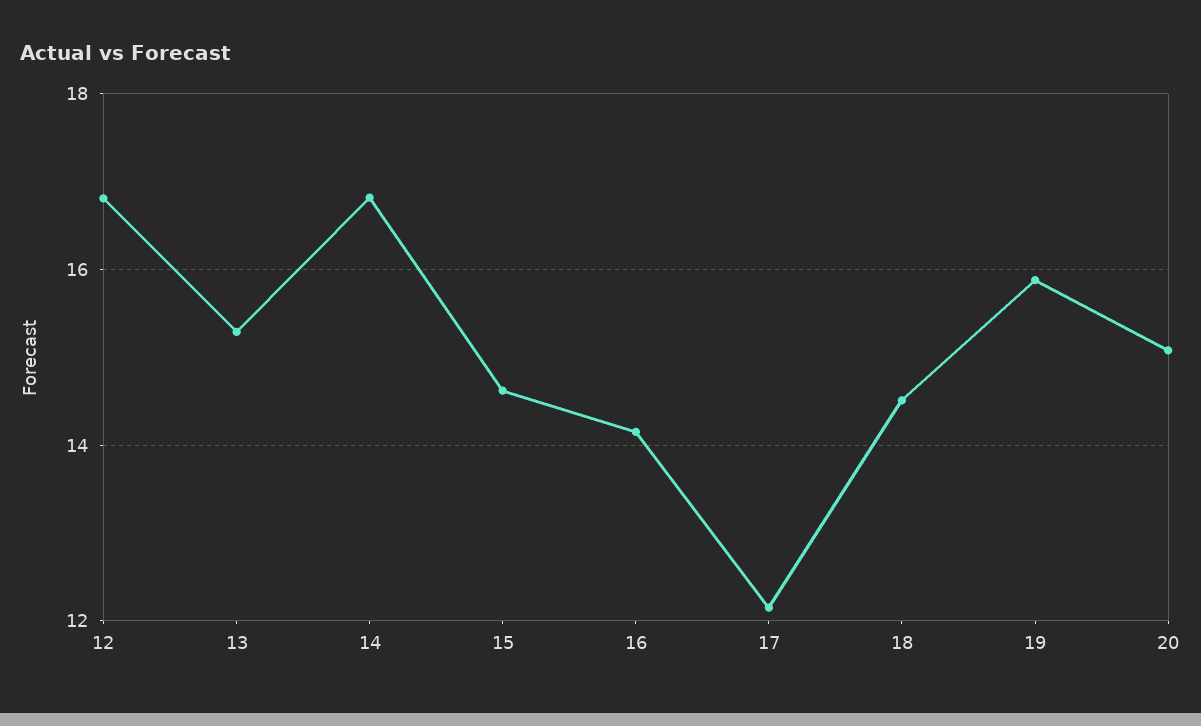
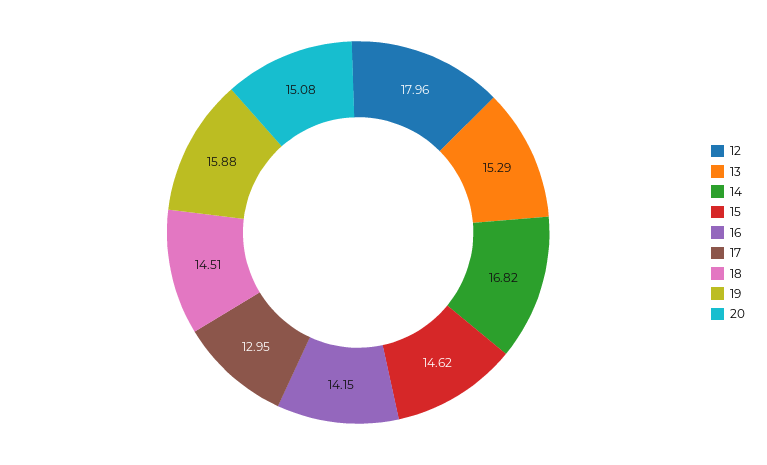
  {
-   "12": 16.8,
+   "12": 17.96,
    "13": 15.29,
    "14": 16.82,
    "15": 14.62,
    "16": 14.15,
-   "17": 12.2,
+   "17": 12.95,
    "18": 14.51,
    "19": 15.88,
    "20": 15.08
  }

